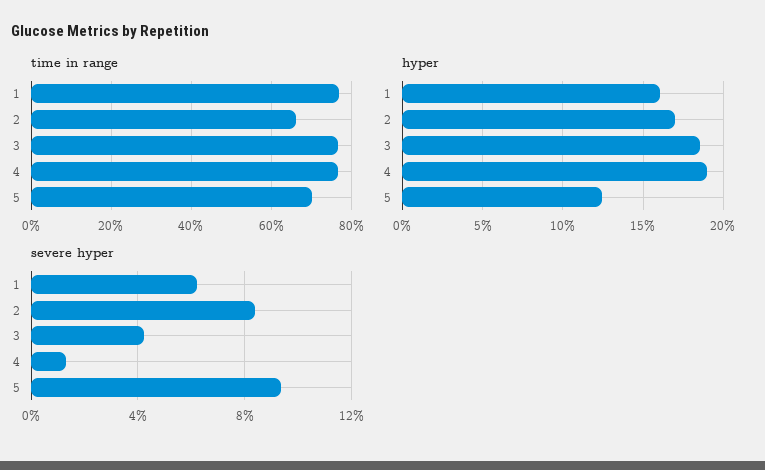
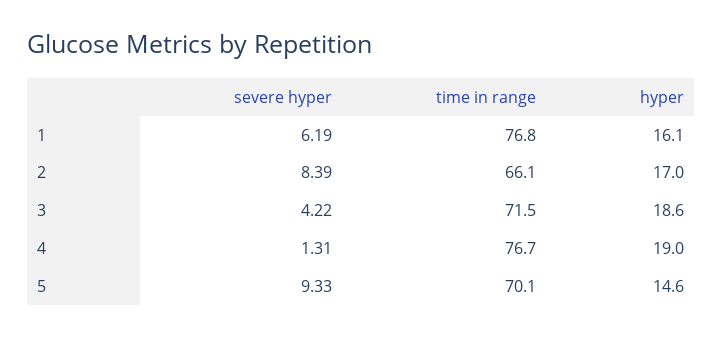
  {
    "time in range": {
      "1": 76.8,
      "2": 66.1,
-     "3": 76,
+     "3": 71.5,
      "4": 76.7,
      "5": 70.1
    },
    "hyper": {
      "1": 16.1,
      "2": 17,
      "3": 18.6,
      "4": 19,
-     "5": 12.5
+     "5": 14.6
    },
    "severe hyper": {
      "1": 6.19,
      "2": 8.39,
      "3": 4.22,
      "4": 1.31,
      "5": 9.33
    }
  }

